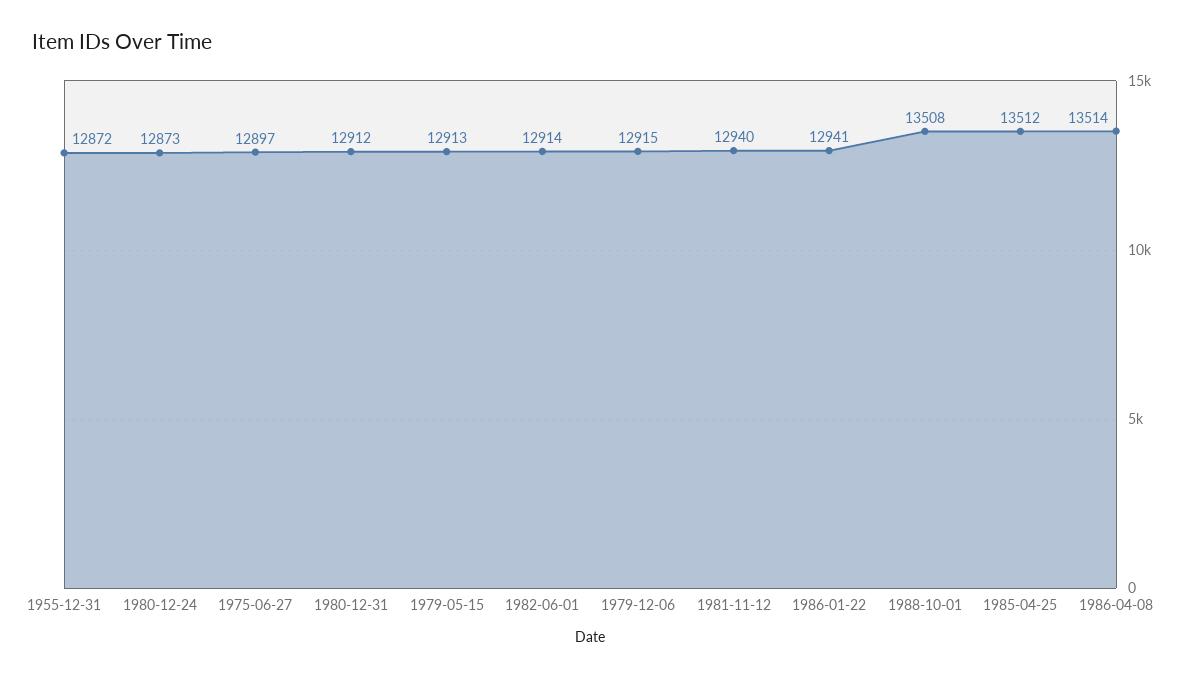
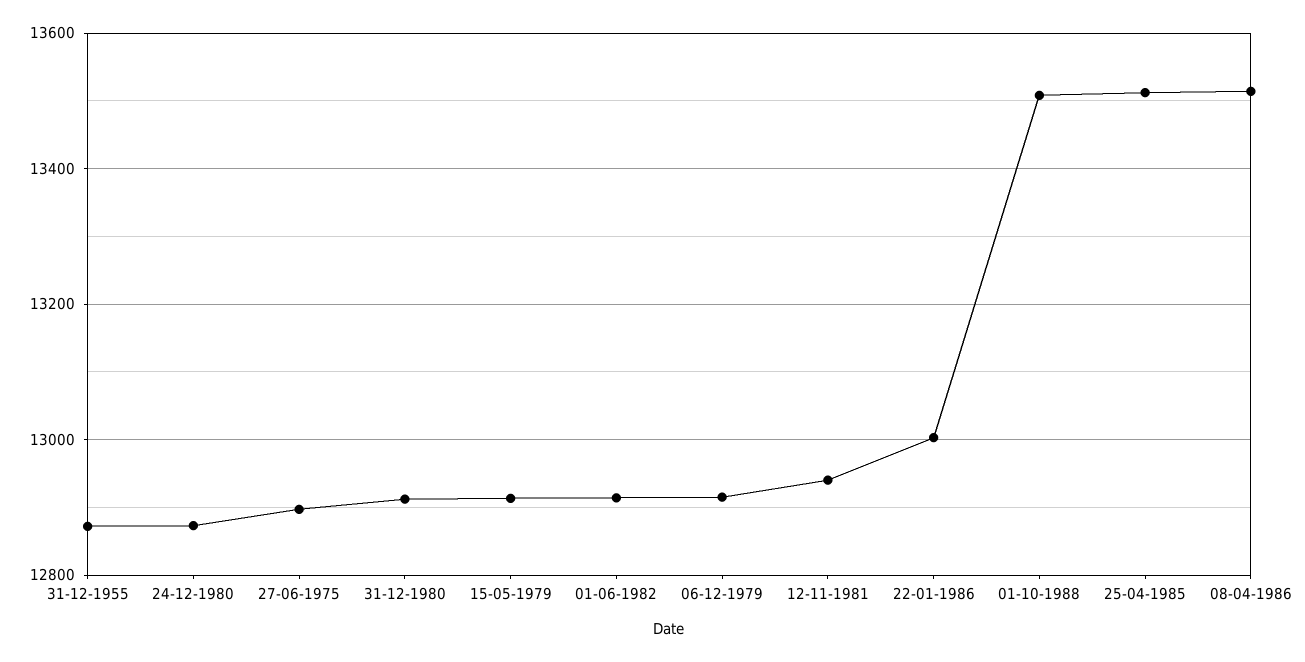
  {
    "1955-12-31": 12872,
    "1980-12-24": 12873,
    "1975-06-27": 12897,
    "1980-12-31": 12912,
    "1979-05-15": 12913,
    "1982-06-01": 12914,
    "1979-12-06": 12915,
    "1981-11-12": 12940,
-   "1986-01-22": 12941,
+   "1986-01-22": 13000,
    "1988-10-01": 13508,
    "1985-04-25": 13512,
    "1986-04-08": 13514
  }

